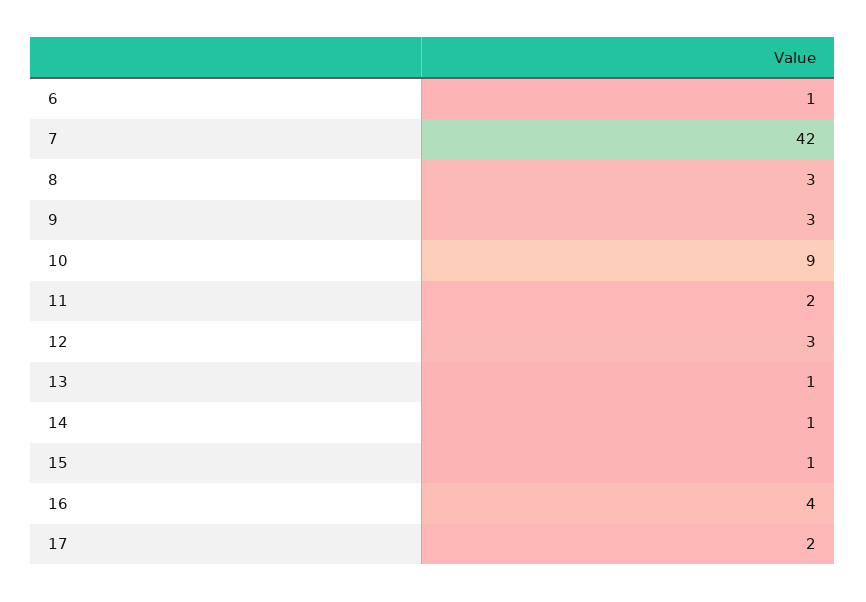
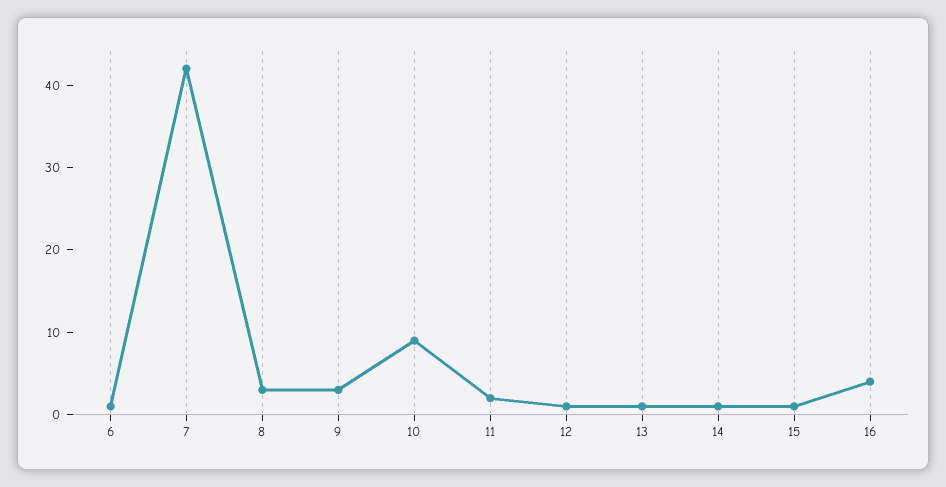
  {
    "6": 1,
    "7": 42,
    "8": 3,
    "9": 3,
    "10": 9,
    "11": 2,
-   "12": 3,
+   "12": 1,
    "13": 1,
    "14": 1,
    "15": 1,
-   "16": 4,
+   "16": 4
-   "17": 2
  }

